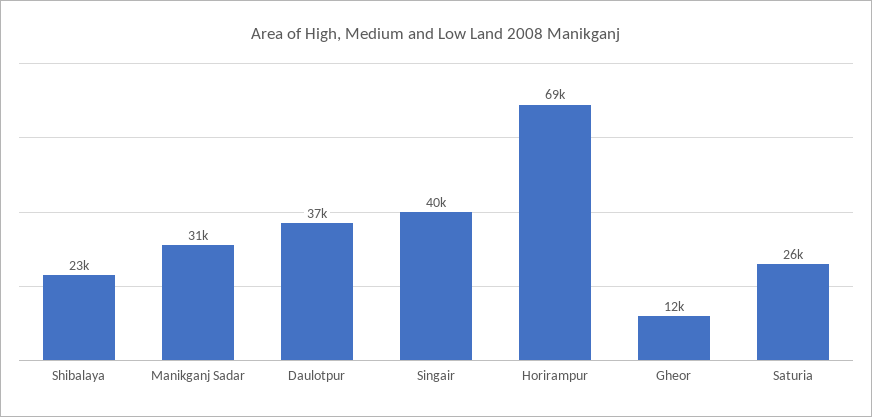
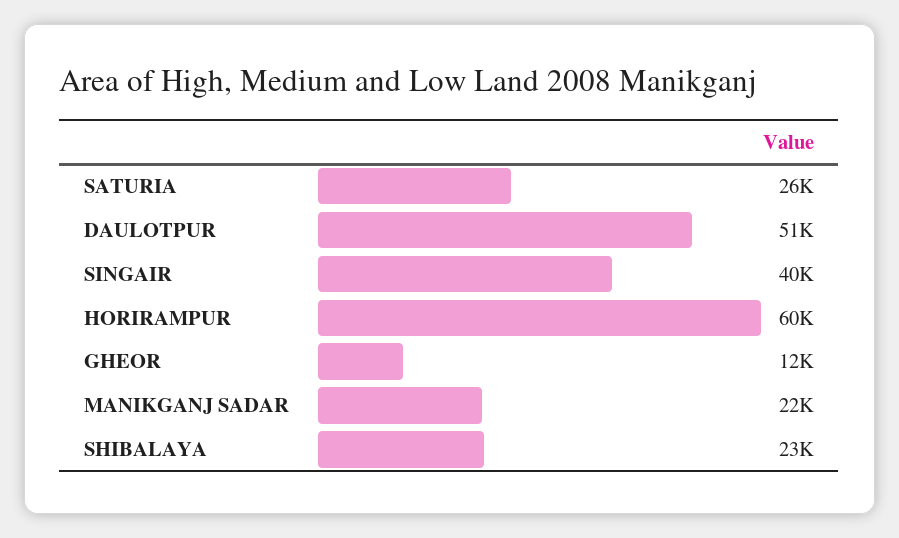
  {
    "Shibalaya": 23000,
-   "Manikganj Sadar": 31000,
+   "Manikganj Sadar": 22000,
-   "Daulotpur": 37000,
+   "Daulotpur": 51000,
    "Singair": 40000,
-   "Horirampur": 69000,
+   "Horirampur": 60000,
    "Gheor": 12000,
    "Saturia": 26000
  }

